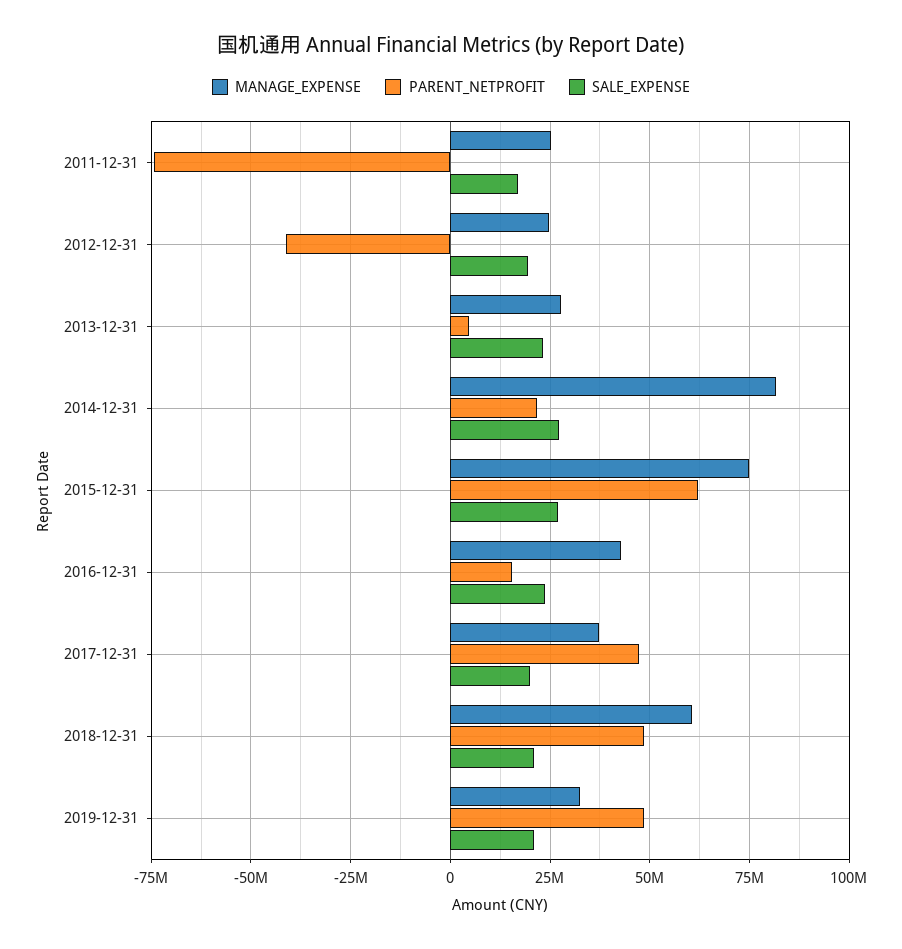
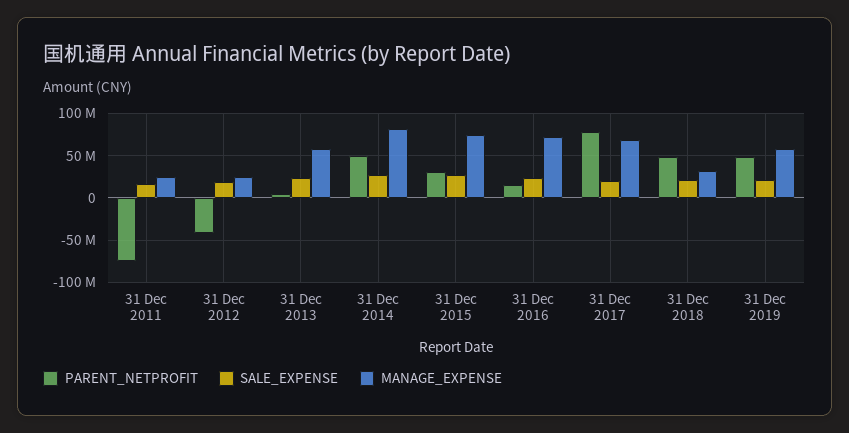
  {
    "MANAGE_EXPENSE": {
      "2011-12-31": 25000000,
      "2012-12-31": 25000000,
-     "2013-12-31": 27500000,
+     "2013-12-31": 60000000,
      "2014-12-31": 82500000,
      "2015-12-31": 75000000,
-     "2016-12-31": 42500000,
+     "2016-12-31": 70000000,
-     "2017-12-31": 37500000,
+     "2017-12-31": 70000000,
-     "2018-12-31": 60000000,
+     "2018-12-31": 30000000,
-     "2019-12-31": 32500000
+     "2019-12-31": 60000000
    },
    "PARENT_NETPROFIT": {
      "2011-12-31": -75000000,
      "2012-12-31": -40000000,
      "2013-12-31": 5000000,
-     "2014-12-31": 22500000,
+     "2014-12-31": 50000000,
-     "2015-12-31": 62500000,
+     "2015-12-31": 30000000,
      "2016-12-31": 15000000,
-     "2017-12-31": 47500000,
+     "2017-12-31": 80000000,
      "2018-12-31": 47500000,
      "2019-12-31": 47500000
    },
    "SALE_EXPENSE": {
      "2011-12-31": 17500000,
      "2012-12-31": 20000000,
      "2013-12-31": 22500000,
      "2014-12-31": 27500000,
      "2015-12-31": 27500000,
      "2016-12-31": 22500000,
      "2017-12-31": 20000000,
      "2018-12-31": 20000000,
      "2019-12-31": 20000000
    }
  }

